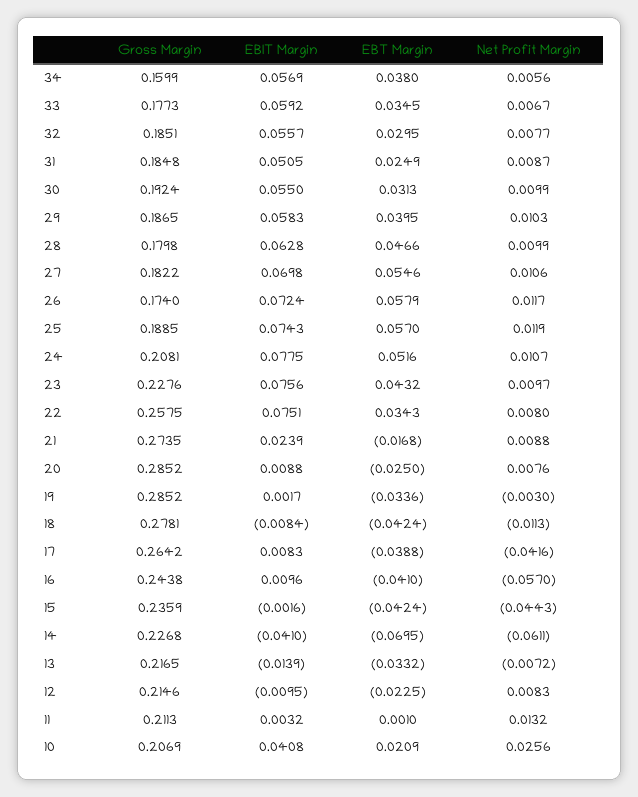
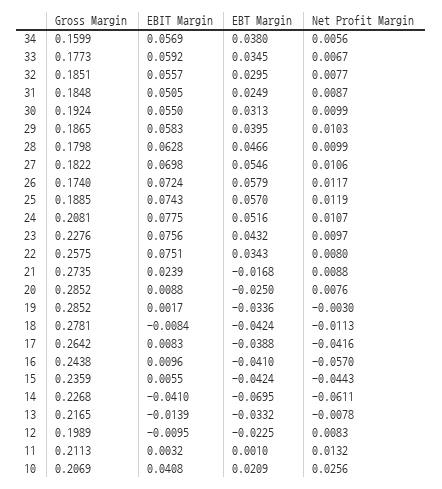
  {
    "Gross Margin": {
      "34": 0.1599,
      "33": 0.1773,
      "32": 0.1851,
      "31": 0.1848,
      "30": 0.1924,
      "29": 0.1865,
      "28": 0.1798,
      "27": 0.1822,
      "26": 0.174,
      "25": 0.1885,
      "24": 0.2081,
      "23": 0.2276,
      "22": 0.2575,
      "21": 0.2735,
      "20": 0.2852,
      "19": 0.2852,
      "18": 0.2781,
      "17": 0.2642,
      "16": 0.2438,
      "15": 0.2359,
      "14": 0.2268,
      "13": 0.2165,
-     "12": 0.2146,
+     "12": 0.1989,
      "11": 0.2113,
      "10": 0.2069
    },
    "EBIT Margin": {
      "34": 0.0569,
      "33": 0.0592,
      "32": 0.0557,
      "31": 0.0505,
      "30": 0.055,
      "29": 0.0583,
      "28": 0.0628,
      "27": 0.0698,
      "26": 0.0724,
      "25": 0.0743,
      "24": 0.0775,
      "23": 0.0756,
      "22": 0.0751,
      "21": 0.0239,
      "20": 0.0088,
      "19": 0.0017,
      "18": -0.0084,
      "17": 0.0083,
      "16": 0.0096,
-     "15": -0.0016,
+     "15": 0.0055,
      "14": -0.041,
      "13": -0.0139,
      "12": -0.0095,
      "11": 0.0032,
      "10": 0.0408
    },
    "EBT Margin": {
      "34": 0.038,
      "33": 0.0345,
      "32": 0.0295,
      "31": 0.0249,
      "30": 0.0313,
      "29": 0.0395,
      "28": 0.0466,
      "27": 0.0546,
      "26": 0.0579,
      "25": 0.057,
      "24": 0.0516,
      "23": 0.0432,
      "22": 0.0343,
      "21": -0.0168,
      "20": -0.025,
      "19": -0.0336,
      "18": -0.0424,
      "17": -0.0388,
      "16": -0.041,
      "15": -0.0424,
      "14": -0.0695,
      "13": -0.0332,
      "12": -0.0225,
      "11": 0.001,
      "10": 0.0209
    },
    "Net Profit Margin": {
      "34": 0.0056,
      "33": 0.0067,
      "32": 0.0077,
      "31": 0.0087,
      "30": 0.0099,
      "29": 0.0103,
      "28": 0.0099,
      "27": 0.0106,
      "26": 0.0117,
      "25": 0.0119,
      "24": 0.0107,
      "23": 0.0097,
      "22": 0.008,
      "21": 0.0088,
      "20": 0.0076,
      "19": -0.003,
      "18": -0.0113,
      "17": -0.0416,
      "16": -0.057,
      "15": -0.0443,
      "14": -0.0611,
-     "13": -0.0072,
+     "13": -0.0078,
      "12": 0.0083,
      "11": 0.0132,
      "10": 0.0256
    }
  }

